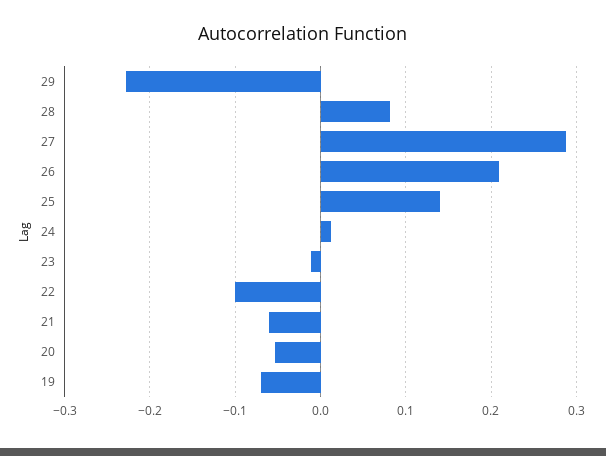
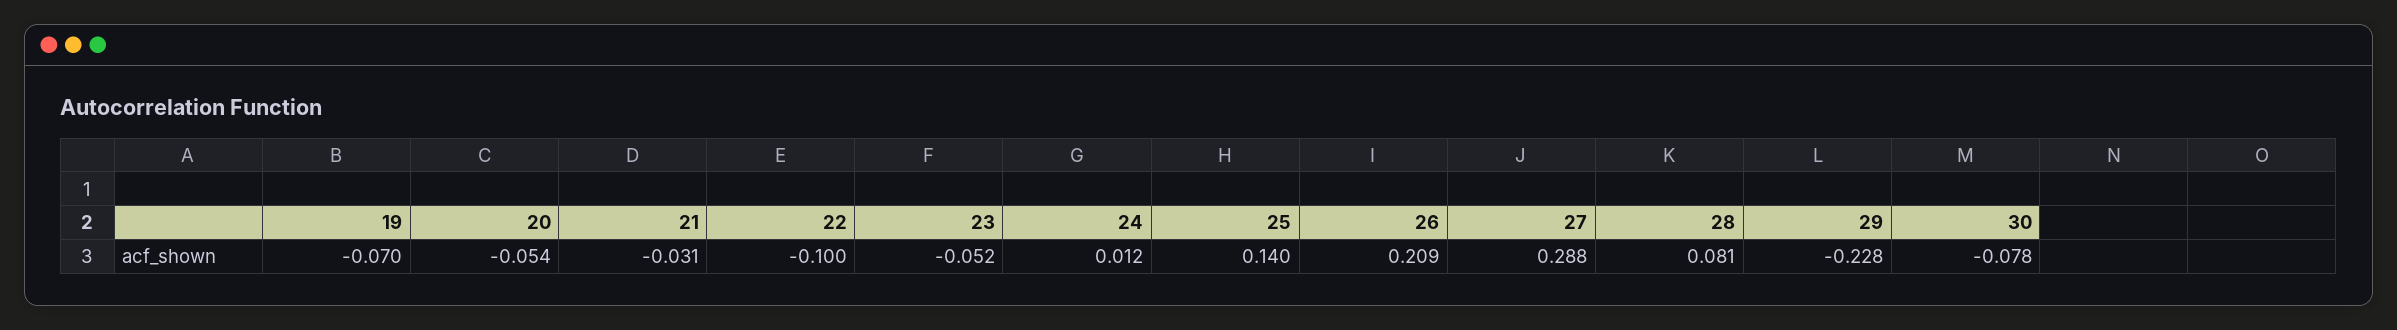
  {
    "29": -0.228,
    "28": 0.081,
    "27": 0.288,
    "26": 0.209,
    "25": 0.14,
    "24": 0.012,
-   "23": -0.01,
+   "23": -0.052,
    "22": -0.1,
-   "21": -0.06,
+   "21": -0.031,
    "20": -0.054,
-   "19": -0.07
+   "19": -0.07,
+   "30": -0.078
  }

